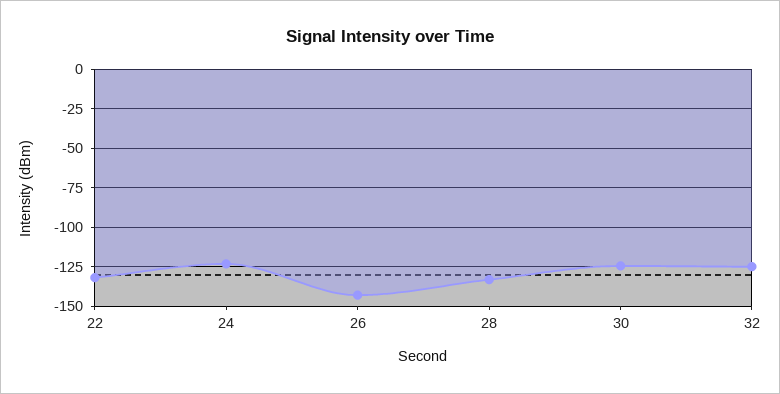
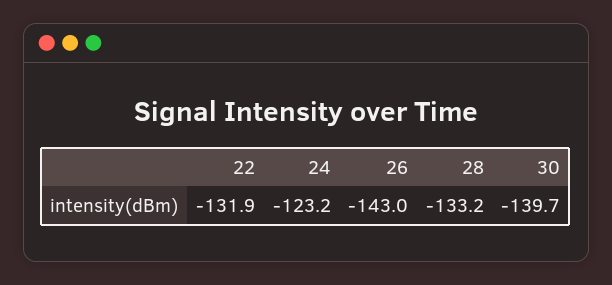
  {
    "22": -131.9,
    "24": -123.2,
    "26": -143,
    "28": -133.2,
-   "30": -125,
+   "30": -139.7
-   "32": -125
  }

